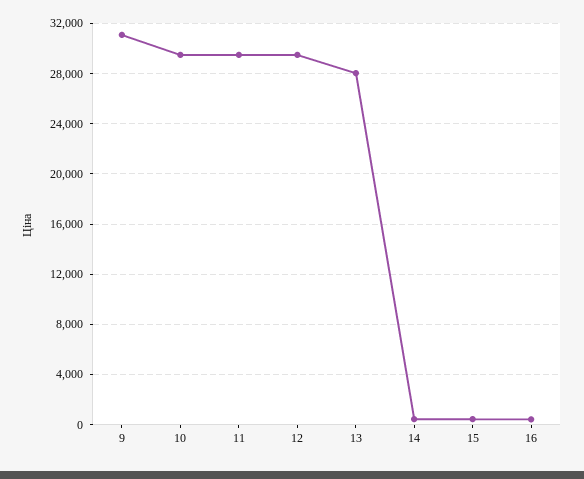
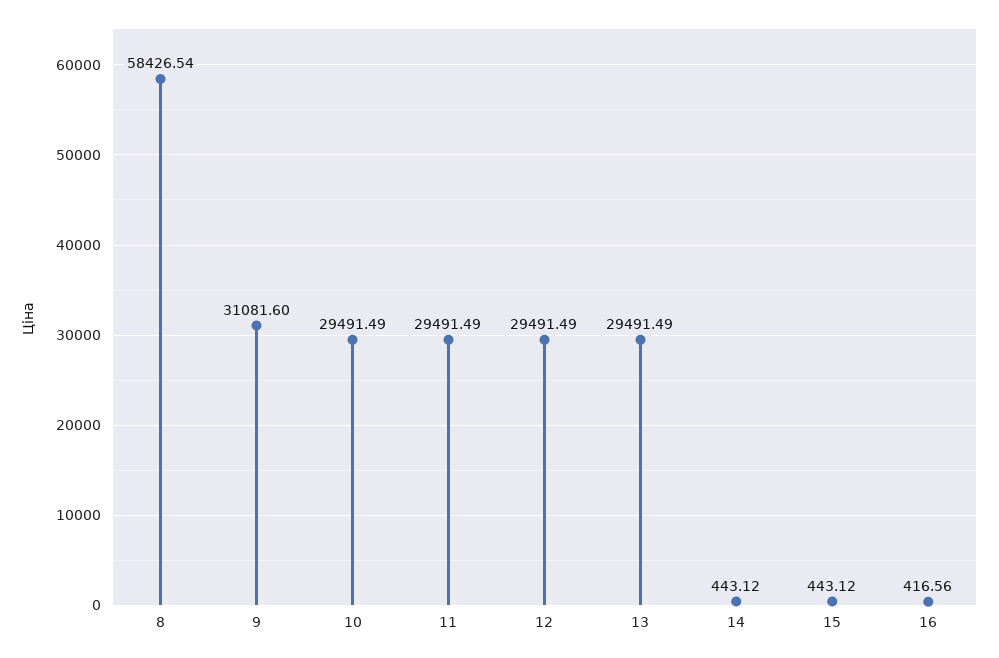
  {
    "9": 31081.6,
    "10": 29491.49,
    "11": 29491.49,
    "12": 29491.49,
-   "13": 28000,
+   "13": 29491.49,
    "14": 443.12,
    "15": 443.12,
-   "16": 416.56
+   "16": 416.56,
+   "8": 58426.54
  }

